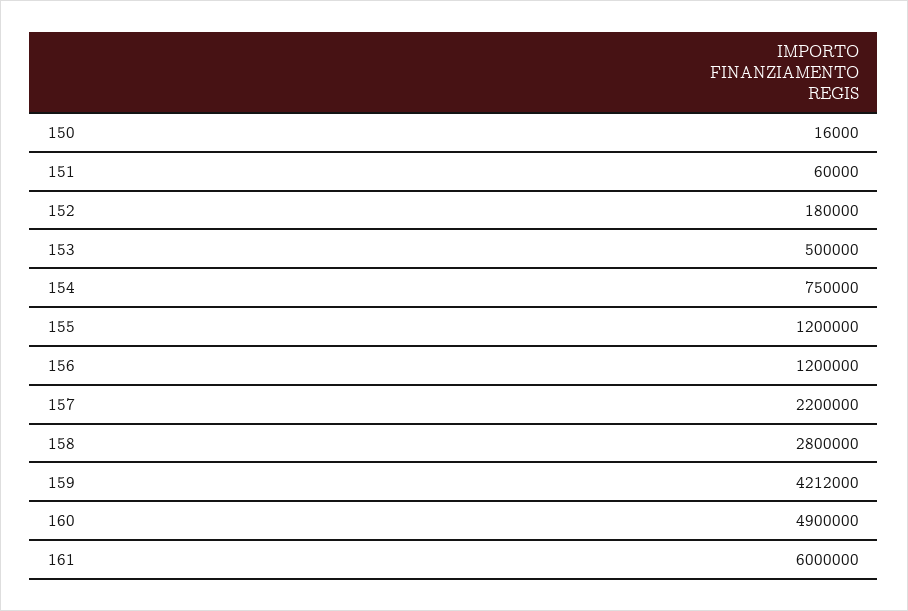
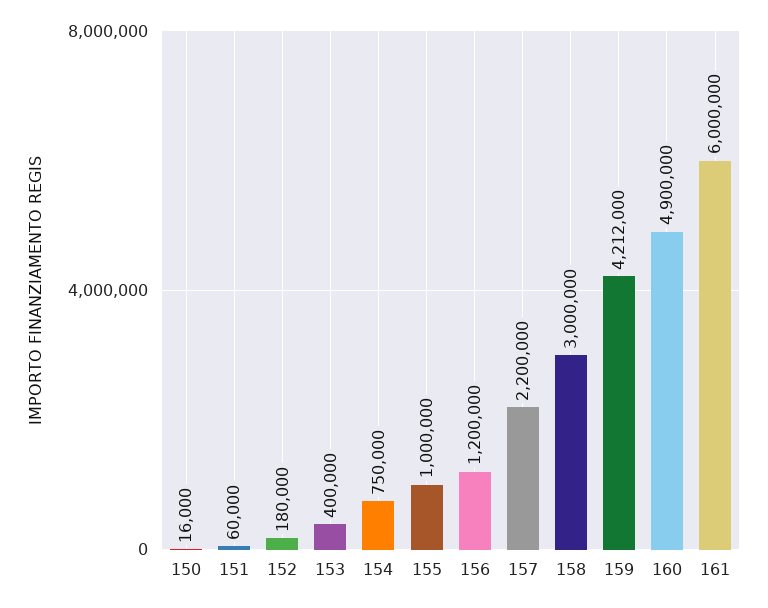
  {
    "150": 16000,
    "151": 60000,
    "152": 180000,
-   "153": 500000,
+   "153": 400000,
    "154": 750000,
-   "155": 1200000,
+   "155": 1000000,
    "156": 1200000,
    "157": 2200000,
-   "158": 2800000,
+   "158": 3000000,
    "159": 4212000,
    "160": 4900000,
    "161": 6000000
  }

